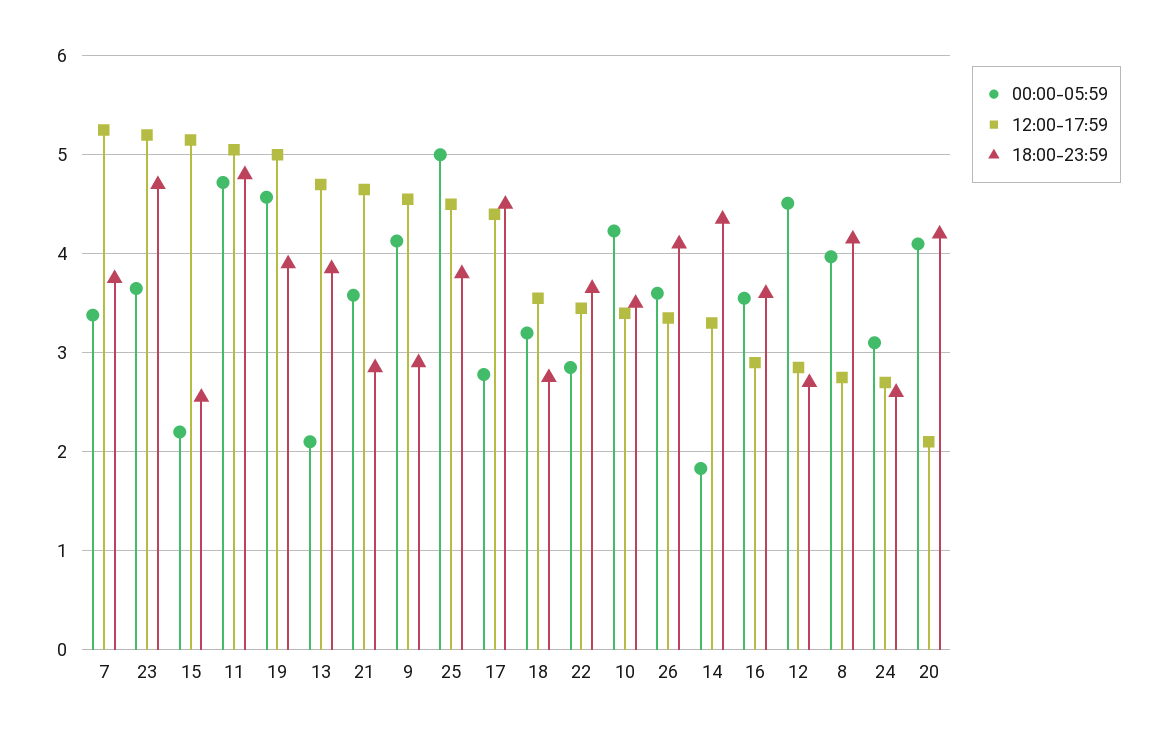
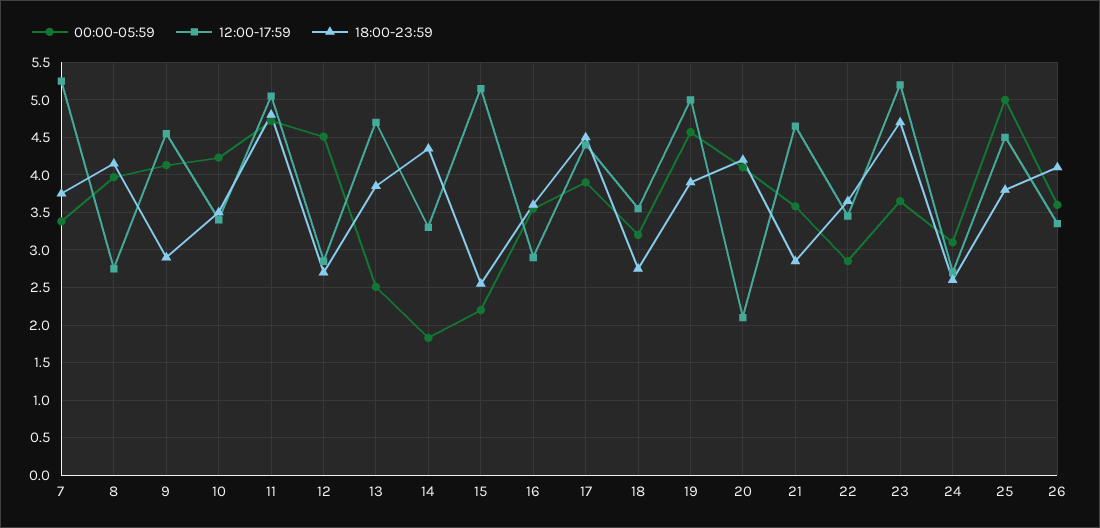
  {
    "00:00-05:59": {
      "7": 3.4,
      "23": 3.7,
      "15": 2.2,
      "11": 4.7,
      "19": 4.6,
-     "13": 2.1,
+     "13": 2.5,
      "21": 3.6,
      "9": 4.1,
      "25": 5,
-     "17": 2.8,
+     "17": 3.9,
      "18": 3.2,
      "22": 2.9,
      "10": 4.2,
      "26": 3.6,
      "14": 1.8,
      "16": 3.6,
      "12": 4.5,
      "8": 4,
      "24": 3.1,
      "20": 4.1
    },
    "12:00-17:59": {
      "7": 5.3,
      "23": 5.2,
      "15": 5.2,
      "11": 5.1,
      "19": 5,
      "13": 4.7,
      "21": 4.7,
      "9": 4.6,
      "25": 4.5,
      "17": 4.4,
      "18": 3.6,
      "22": 3.5,
      "10": 3.4,
      "26": 3.4,
      "14": 3.3,
      "16": 2.9,
      "12": 2.9,
      "8": 2.8,
      "24": 2.7,
      "20": 2.1
    },
    "18:00-23:59": {
      "7": 3.8,
      "23": 4.7,
      "15": 2.6,
      "11": 4.8,
      "19": 3.9,
      "13": 3.9,
      "21": 2.9,
      "9": 2.9,
      "25": 3.8,
      "17": 4.5,
      "18": 2.8,
      "22": 3.7,
      "10": 3.5,
      "26": 4.1,
      "14": 4.4,
      "16": 3.6,
      "12": 2.7,
      "8": 4.2,
      "24": 2.6,
      "20": 4.2
    }
  }

